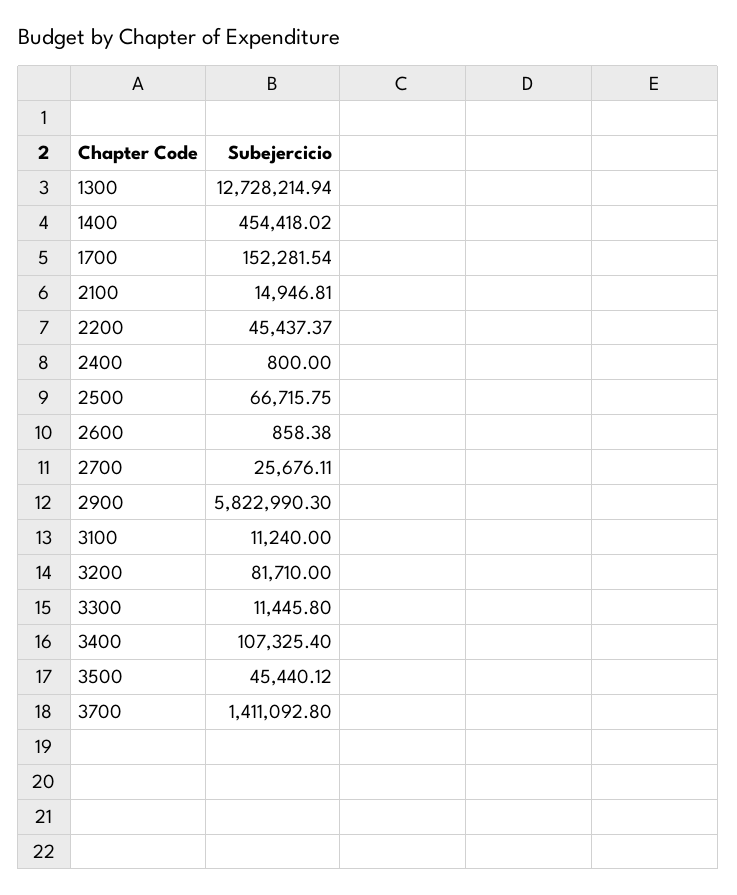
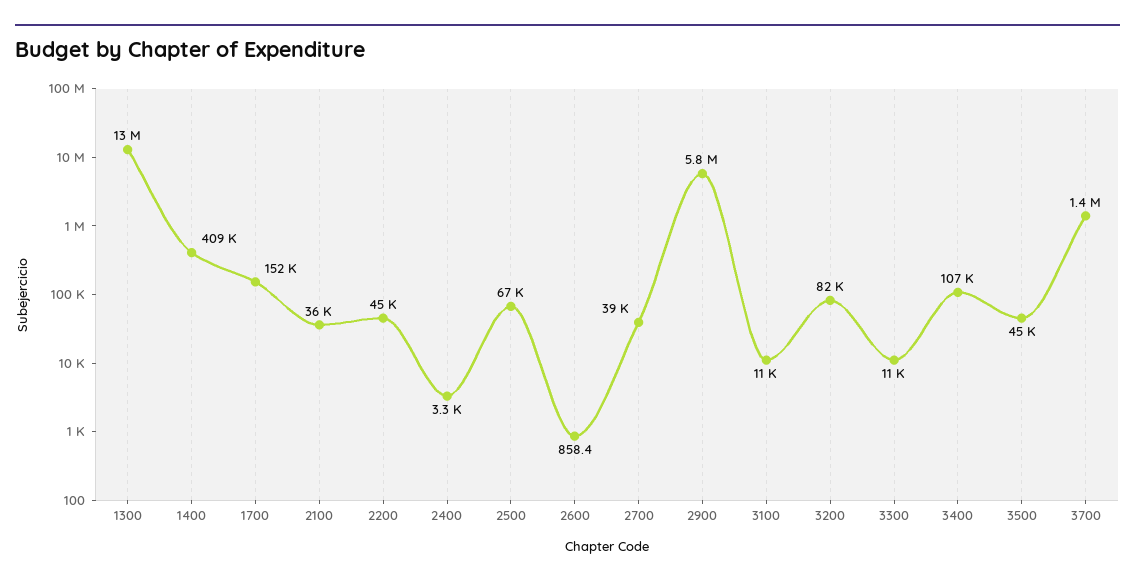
  {
    "1300": 12728214.94,
-   "1400": 454418.02,
+   "1400": 409000,
    "1700": 152281.54,
-   "2100": 14946.81,
+   "2100": 36000,
    "2200": 45437.37,
-   "2400": 800,
+   "2400": 3300,
    "2500": 66715.75,
    "2600": 858.38,
-   "2700": 25676.11,
+   "2700": 39000,
    "2900": 5822990.3,
    "3100": 11240,
    "3200": 81710,
    "3300": 11445.8,
    "3400": 107325.4,
    "3500": 45440.12,
    "3700": 1411092.8
  }

